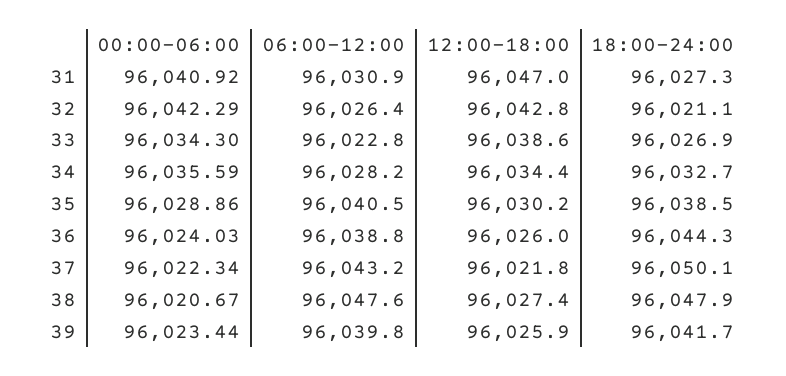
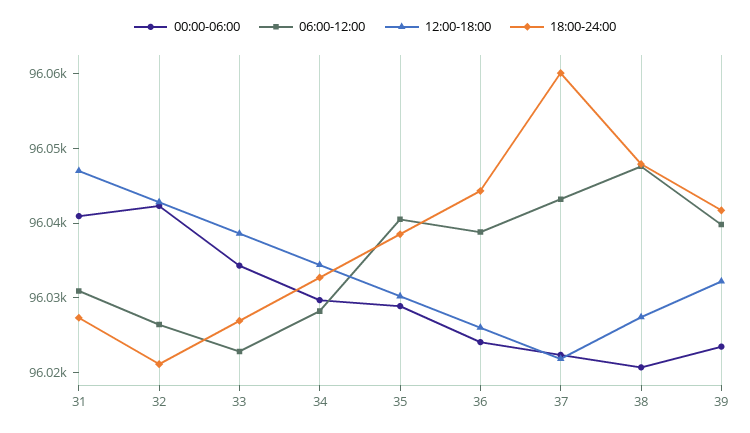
  {
    "00:00-06:00": {
      "31": 96040.92,
      "32": 96042.29,
      "33": 96034.3,
-     "34": 96035.59,
+     "34": 96030,
      "35": 96028.86,
      "36": 96024.03,
      "37": 96022.34,
      "38": 96020.67,
      "39": 96023.44
    },
    "06:00-12:00": {
      "31": 96030.9,
      "32": 96026.4,
      "33": 96022.8,
      "34": 96028.2,
      "35": 96040.5,
      "36": 96038.8,
      "37": 96043.2,
      "38": 96047.6,
      "39": 96039.8
    },
    "12:00-18:00": {
      "31": 96047,
      "32": 96042.8,
      "33": 96038.6,
      "34": 96034.4,
      "35": 96030.2,
      "36": 96026,
      "37": 96021.8,
      "38": 96027.4,
-     "39": 96025.9
+     "39": 96032
    },
    "18:00-24:00": {
      "31": 96027.3,
      "32": 96021.1,
      "33": 96026.9,
      "34": 96032.7,
      "35": 96038.5,
      "36": 96044.3,
-     "37": 96050.1,
+     "37": 96060,
      "38": 96047.9,
      "39": 96041.7
    }
  }

